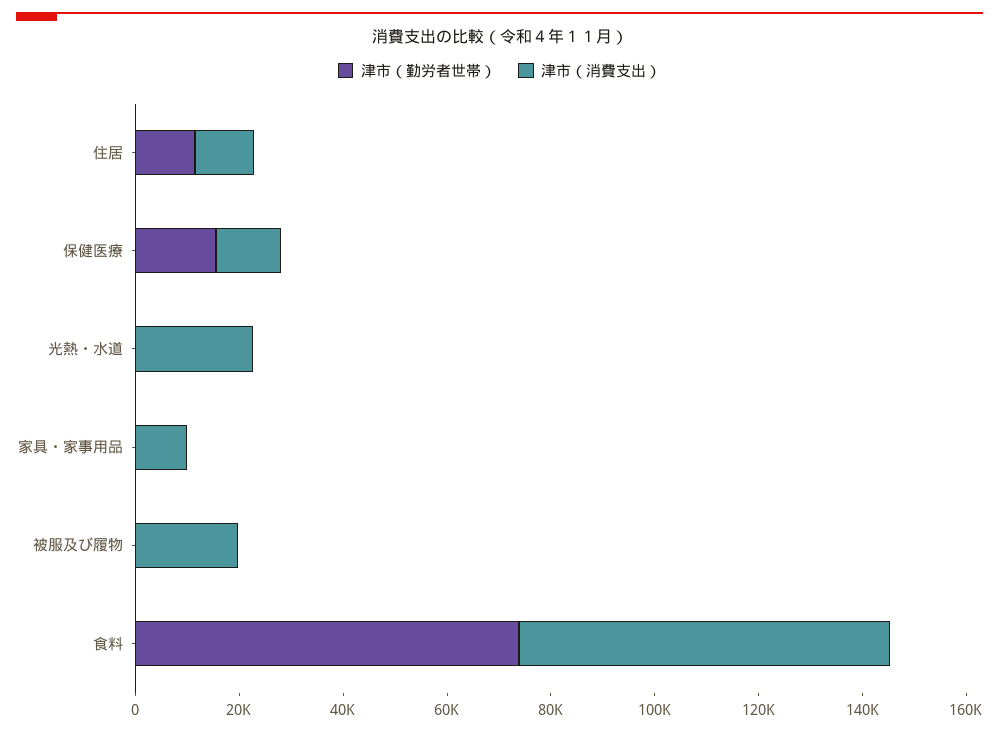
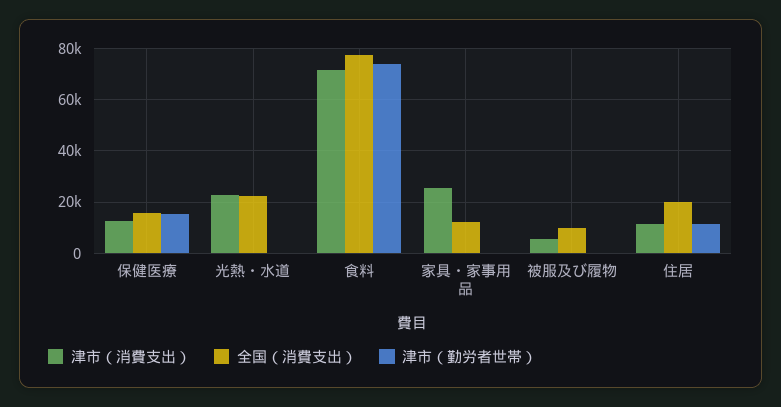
  {
    "津市（勤労者世帯）": {
      "住居": 12500,
      "保健医療": 15000,
      "光熱・水道": 0,
      "家具・家事用品": 0,
      "被服及び履物": 0,
      "食料": 75000
    },
    "津市（消費支出）": {
      "住居": 12500,
      "保健医療": 12500,
      "光熱・水道": 22500,
-     "家具・家事用品": 10000,
+     "家具・家事用品": 25000,
-     "被服及び履物": 20000,
+     "被服及び履物": 5000,
      "食料": 72500
-   }
+   },
+   "全国（消費支出）": {
+     "保健医療": 15000,
+     "光熱・水道": 22500,
+     "食料": 77500,
+     "家具・家事用品": 12500,
+     "被服及び履物": 10000,
+     "住居": 20000
+   }
  }

